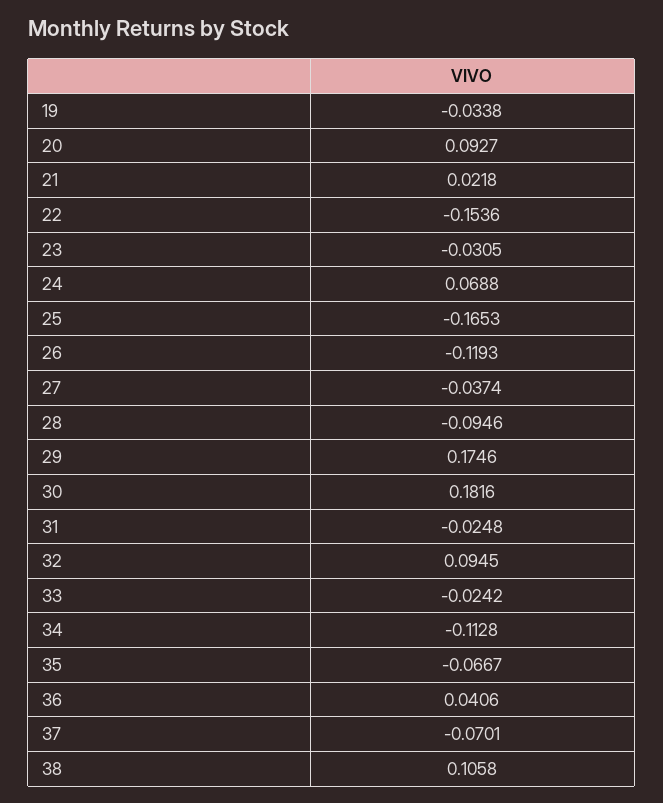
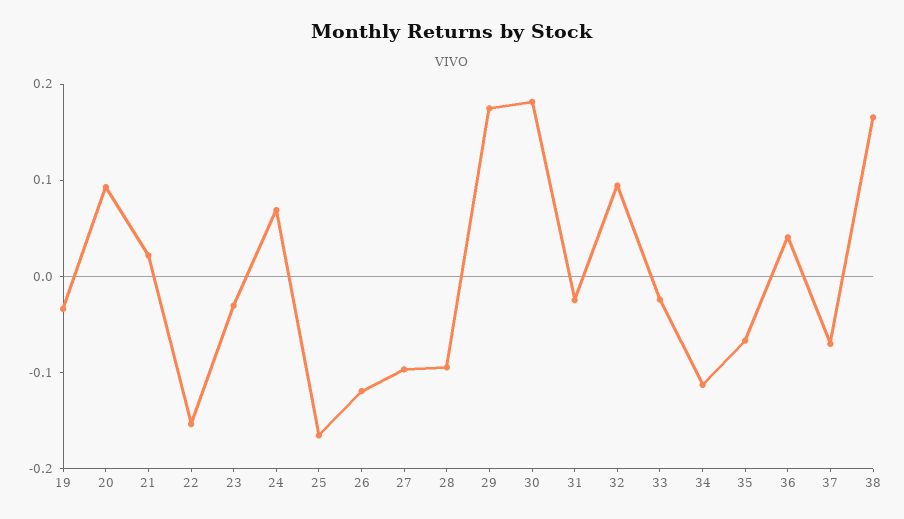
  {
    "19": -0.0338,
    "20": 0.0927,
    "21": 0.0218,
    "22": -0.1536,
    "23": -0.0305,
    "24": 0.0688,
    "25": -0.1653,
    "26": -0.1193,
-   "27": -0.0374,
+   "27": -0.1,
    "28": -0.0946,
    "29": 0.1746,
    "30": 0.1816,
    "31": -0.0248,
    "32": 0.0945,
    "33": -0.0242,
    "34": -0.1128,
    "35": -0.0667,
    "36": 0.0406,
    "37": -0.0701,
-   "38": 0.1058
+   "38": 0.16
  }

